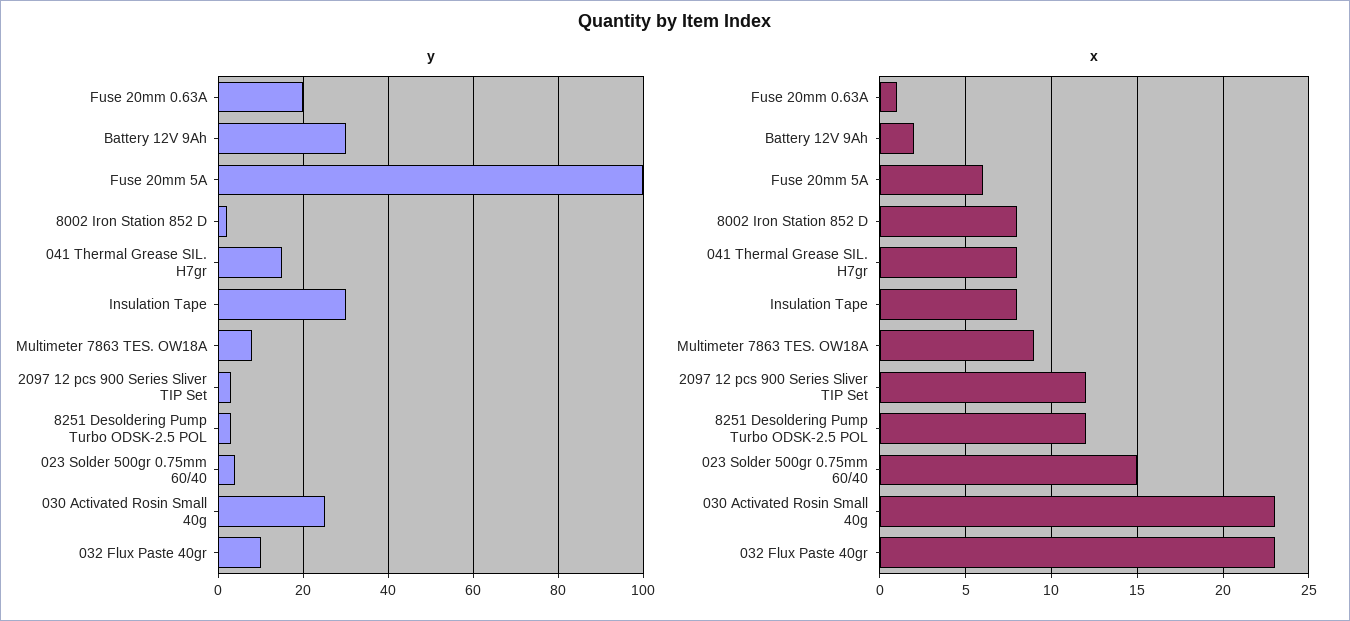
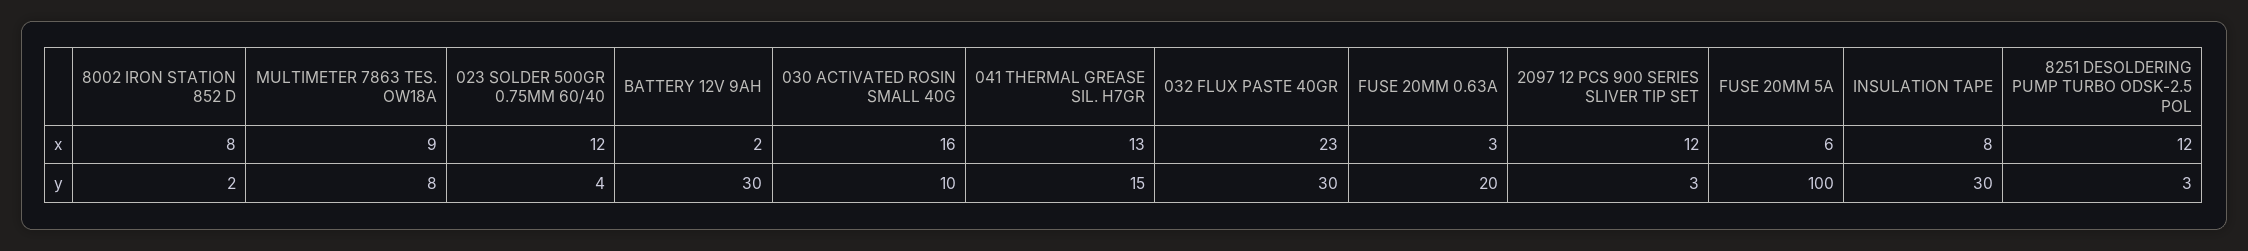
  {
    "y": {
      "Fuse 20mm 0.63A": 20,
      "Battery 12V 9Ah": 30,
      "Fuse 20mm 5A": 100,
      "8002 Iron Station 852 D": 2,
      "041 Thermal Grease SIL. H7gr": 15,
      "Insulation Tape": 30,
      "Multimeter 7863 TES. OW18A": 8,
      "2097 12 pcs 900 Series Sliver TIP Set": 3,
      "8251 Desoldering Pump Turbo ODSK-2.5 POL": 3,
      "023 Solder 500gr 0.75mm 60/40": 4,
-     "030 Activated Rosin Small 40g": 25,
+     "030 Activated Rosin Small 40g": 10,
-     "032 Flux Paste 40gr": 10
+     "032 Flux Paste 40gr": 30
    },
    "x": {
-     "Fuse 20mm 0.63A": 1,
+     "Fuse 20mm 0.63A": 3,
      "Battery 12V 9Ah": 2,
      "Fuse 20mm 5A": 6,
      "8002 Iron Station 852 D": 8,
-     "041 Thermal Grease SIL. H7gr": 8,
+     "041 Thermal Grease SIL. H7gr": 13,
      "Insulation Tape": 8,
      "Multimeter 7863 TES. OW18A": 9,
      "2097 12 pcs 900 Series Sliver TIP Set": 12,
      "8251 Desoldering Pump Turbo ODSK-2.5 POL": 12,
-     "023 Solder 500gr 0.75mm 60/40": 15,
+     "023 Solder 500gr 0.75mm 60/40": 12,
-     "030 Activated Rosin Small 40g": 23,
+     "030 Activated Rosin Small 40g": 16,
      "032 Flux Paste 40gr": 23
    }
  }

